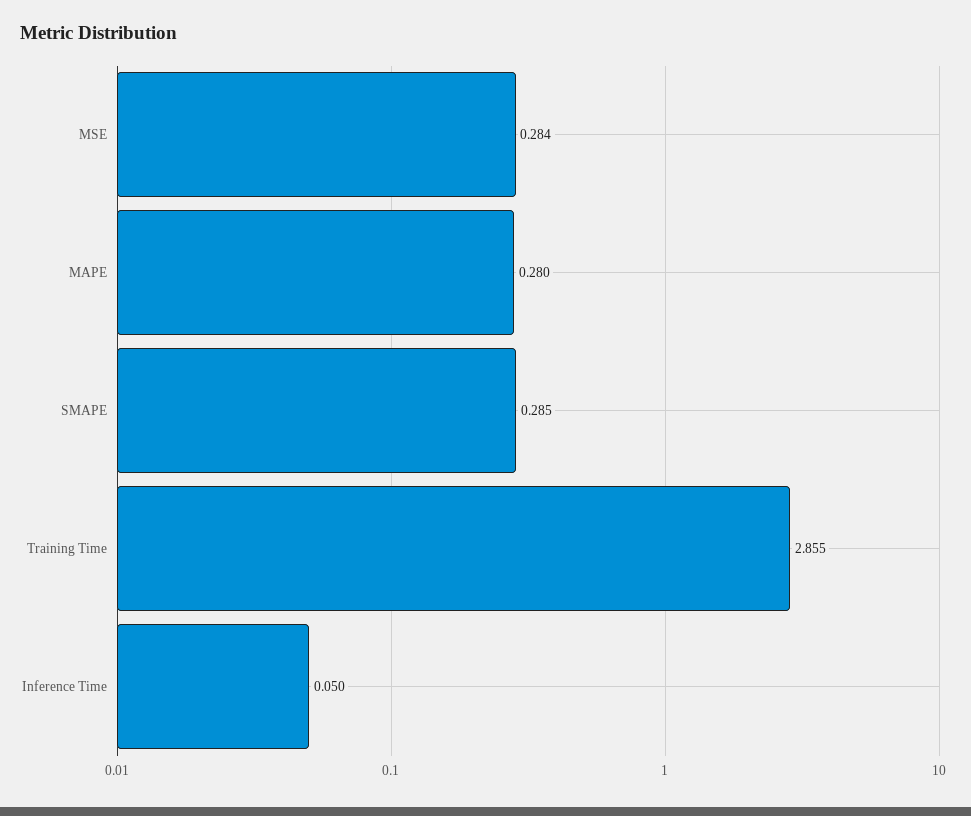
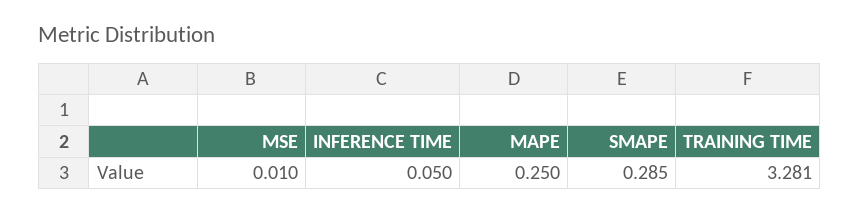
  {
-   "MSE": 0.284,
+   "MSE": 0.01,
-   "MAPE": 0.28,
+   "MAPE": 0.25,
    "SMAPE": 0.285,
-   "Training Time": 2.855,
+   "Training Time": 3.281,
    "Inference Time": 0.05
  }

